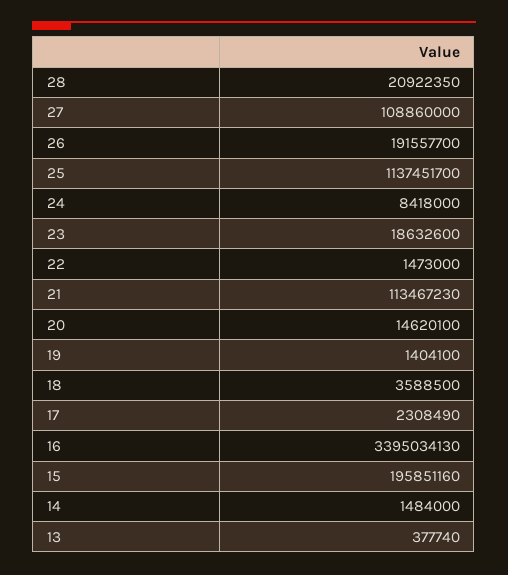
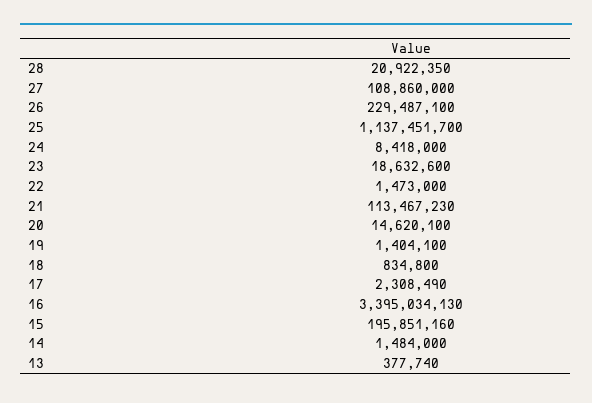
  {
    "28": 20922350,
    "27": 108860000,
-   "26": 191557700,
+   "26": 229487100,
    "25": 1137451700,
    "24": 8418000,
    "23": 18632600,
    "22": 1473000,
    "21": 113467230,
    "20": 14620100,
    "19": 1404100,
-   "18": 3588500,
+   "18": 834800,
    "17": 2308490,
    "16": 3395034130,
    "15": 195851160,
    "14": 1484000,
    "13": 377740
  }

